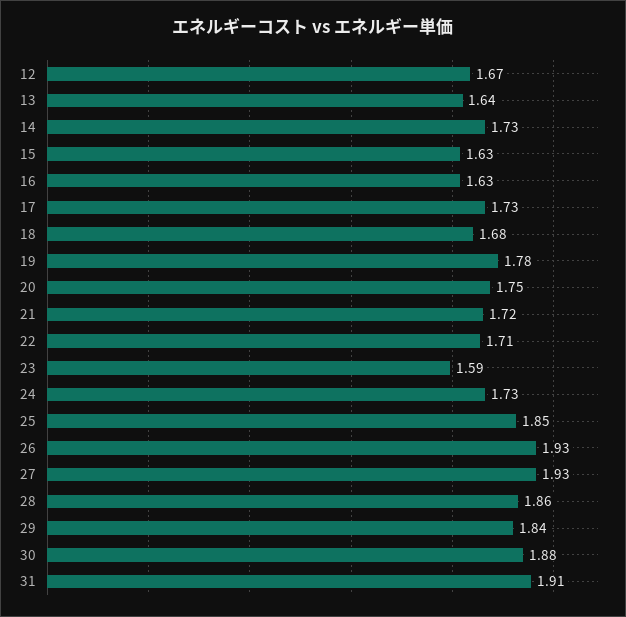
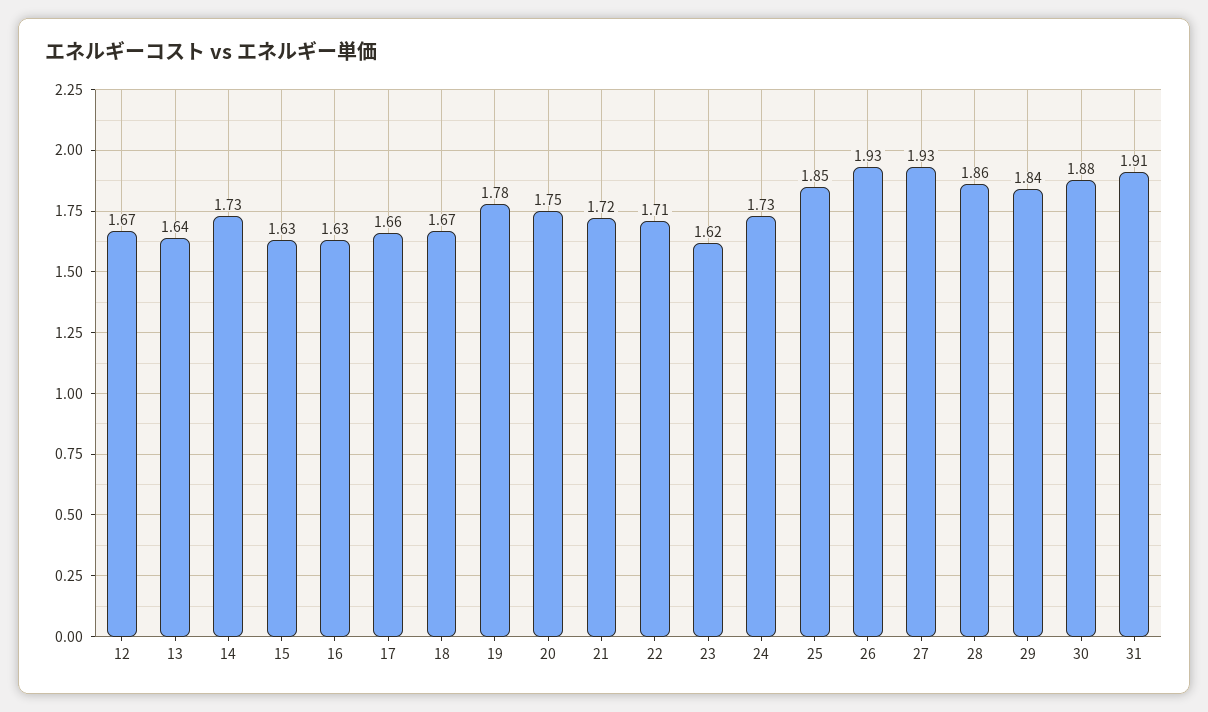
  {
    "12": 1.67,
    "13": 1.64,
    "14": 1.73,
    "15": 1.63,
    "16": 1.63,
-   "17": 1.73,
+   "17": 1.66,
-   "18": 1.68,
+   "18": 1.67,
    "19": 1.78,
    "20": 1.75,
    "21": 1.72,
    "22": 1.71,
-   "23": 1.59,
+   "23": 1.62,
    "24": 1.73,
    "25": 1.85,
    "26": 1.93,
    "27": 1.93,
    "28": 1.86,
    "29": 1.84,
    "30": 1.88,
    "31": 1.91
  }

